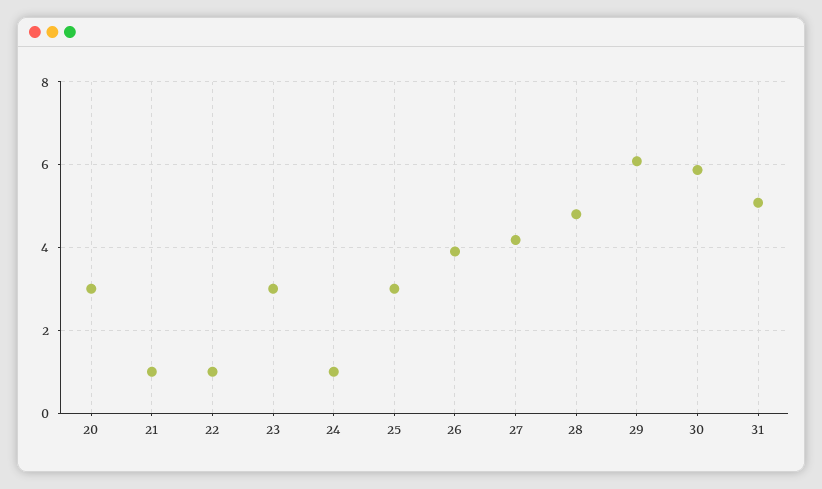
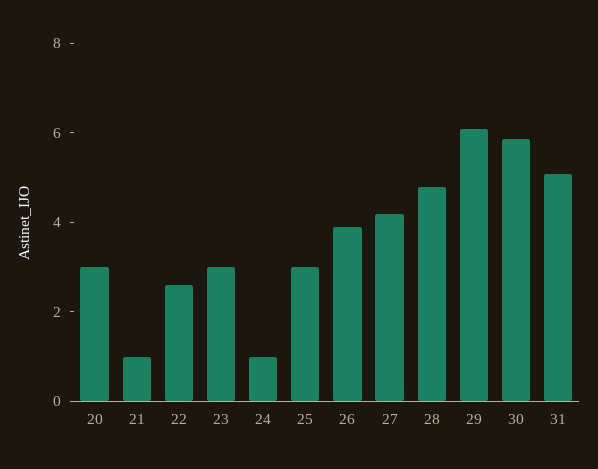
  {
    "20": 3,
    "21": 1,
-   "22": 1,
+   "22": 2.5,
    "23": 3,
    "24": 1,
    "25": 3,
    "26": 4,
    "27": 4.2,
    "28": 4.8,
    "29": 6,
    "30": 5.8,
    "31": 5
  }

